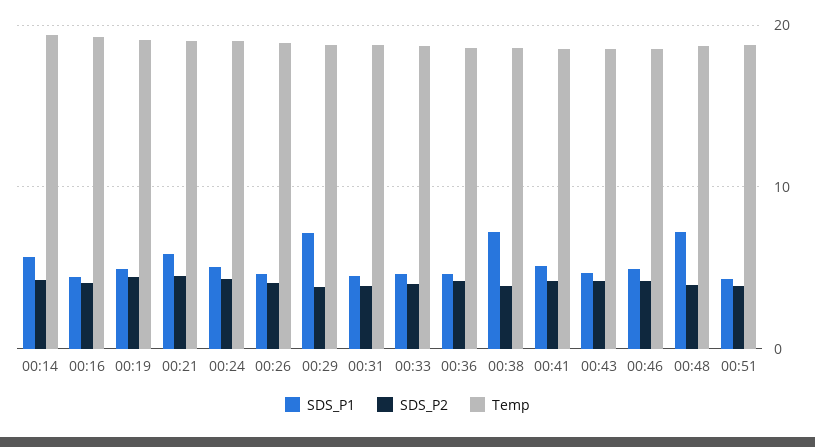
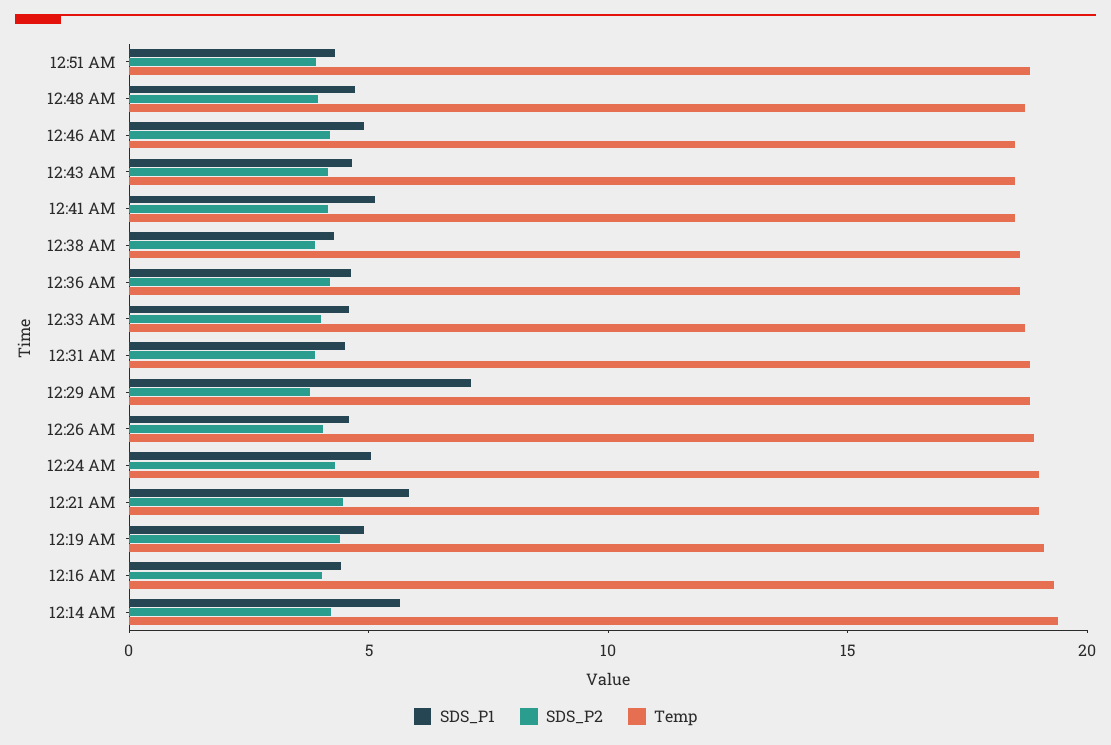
  {
    "SDS_P1": {
      "00:14": 6,
      "00:16": 4,
      "00:19": 5,
      "00:21": 6,
      "00:24": 5,
      "00:26": 5,
      "00:29": 7,
      "00:31": 5,
      "00:33": 5,
      "00:36": 5,
-     "00:38": 7,
+     "00:38": 4,
      "00:41": 5,
      "00:43": 5,
      "00:46": 5,
-     "00:48": 7,
+     "00:48": 5,
      "00:51": 4
    },
    "SDS_P2": {
      "00:14": 4,
      "00:16": 4,
      "00:19": 4,
      "00:21": 4,
      "00:24": 4,
      "00:26": 4,
      "00:29": 4,
      "00:31": 4,
      "00:33": 4,
      "00:36": 4,
      "00:38": 4,
      "00:41": 4,
      "00:43": 4,
      "00:46": 4,
      "00:48": 4,
      "00:51": 4
    },
    "Temp": {
      "00:14": 19,
      "00:16": 19,
      "00:19": 19,
      "00:21": 19,
      "00:24": 19,
      "00:26": 19,
      "00:29": 19,
      "00:31": 19,
      "00:33": 19,
      "00:36": 19,
      "00:38": 19,
      "00:41": 19,
      "00:43": 19,
      "00:46": 19,
      "00:48": 19,
      "00:51": 19
    }
  }

